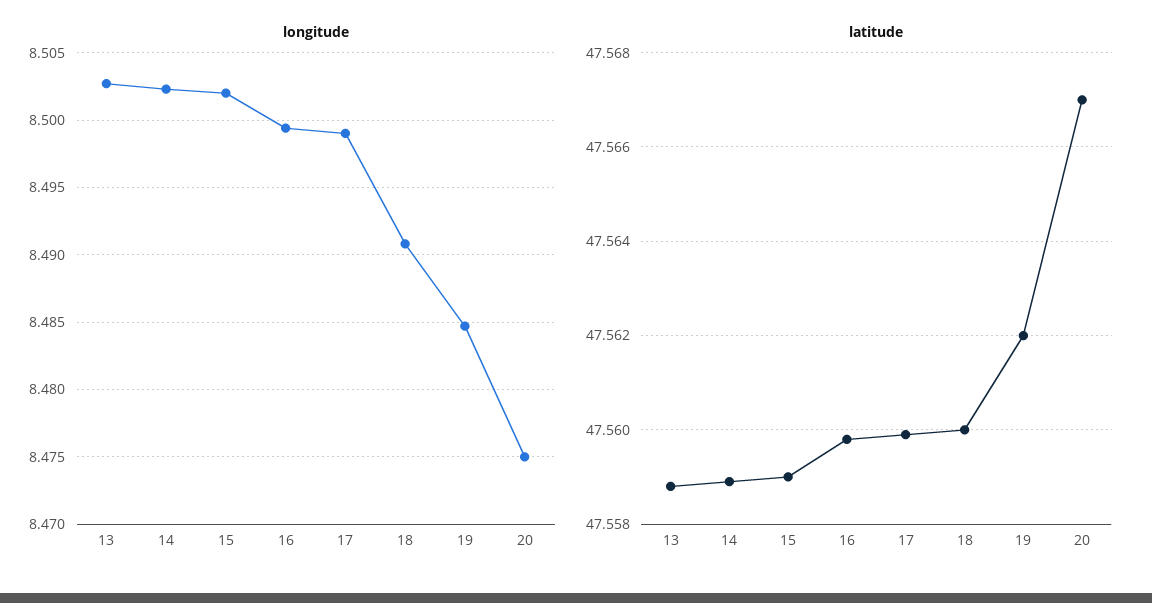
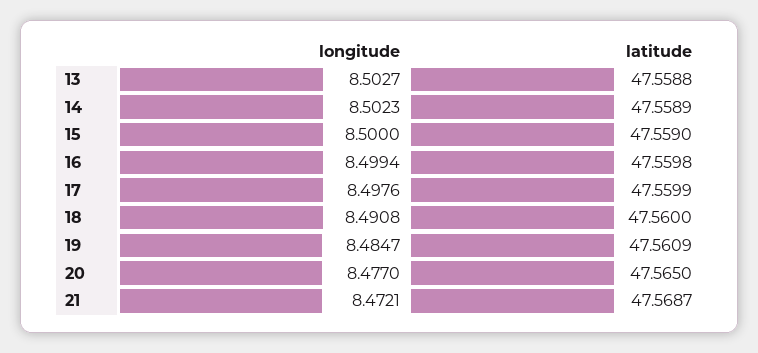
  {
    "longitude": {
      "13": 8.5027,
      "14": 8.5023,
-     "15": 8.502,
+     "15": 8.5,
      "16": 8.4994,
-     "17": 8.499,
+     "17": 8.4976,
      "18": 8.4908,
      "19": 8.4847,
-     "20": 8.475
+     "20": 8.477,
+     "21": 8.4721
    },
    "latitude": {
      "13": 47.5588,
      "14": 47.5589,
      "15": 47.559,
      "16": 47.5598,
      "17": 47.5599,
      "18": 47.56,
-     "19": 47.562,
+     "19": 47.5609,
-     "20": 47.567
+     "20": 47.565,
+     "21": 47.5687
    }
  }

